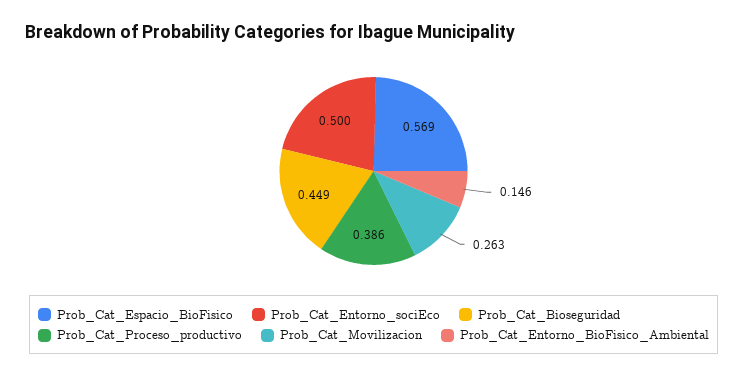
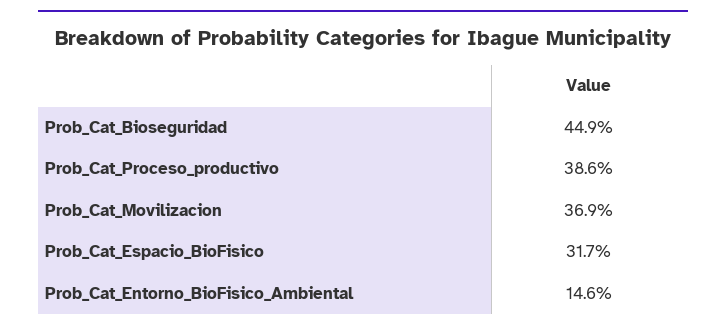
  {
-   "Prob_Cat_Espacio_BioFisico": 0.569,
+   "Prob_Cat_Espacio_BioFisico": 0.317,
-   "Prob_Cat_Entorno_sociEco": 0.5,
    "Prob_Cat_Bioseguridad": 0.449,
    "Prob_Cat_Proceso_productivo": 0.386,
-   "Prob_Cat_Movilizacion": 0.263,
+   "Prob_Cat_Movilizacion": 0.369,
    "Prob_Cat_Entorno_BioFisico_Ambiental": 0.146
  }

